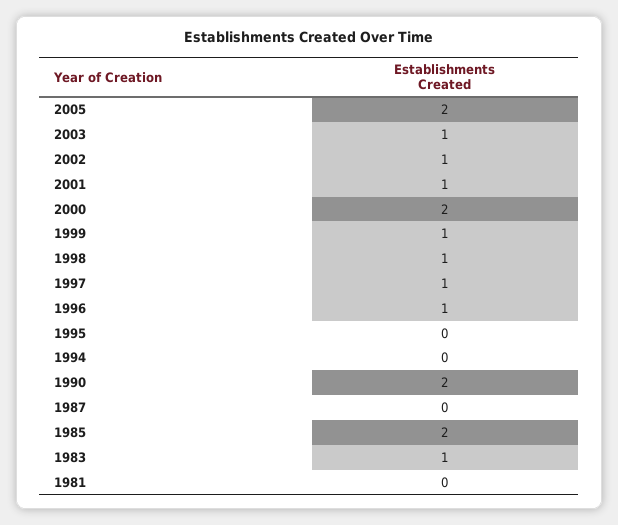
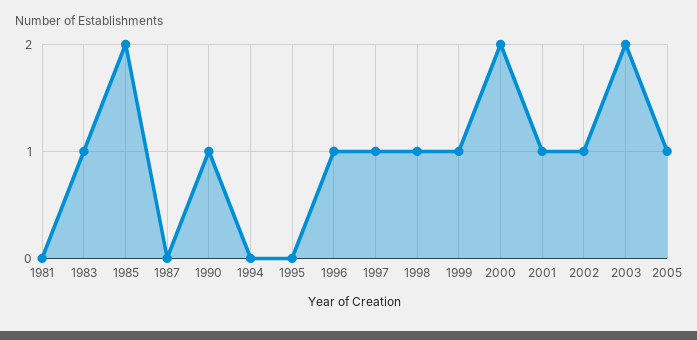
  {
-   "2005": 2,
+   "2005": 1,
-   "2003": 1,
+   "2003": 2,
    "2002": 1,
    "2001": 1,
    "2000": 2,
    "1999": 1,
    "1998": 1,
    "1997": 1,
    "1996": 1,
    "1995": 0,
    "1994": 0,
-   "1990": 2,
+   "1990": 1,
    "1987": 0,
    "1985": 2,
    "1983": 1,
    "1981": 0
  }

